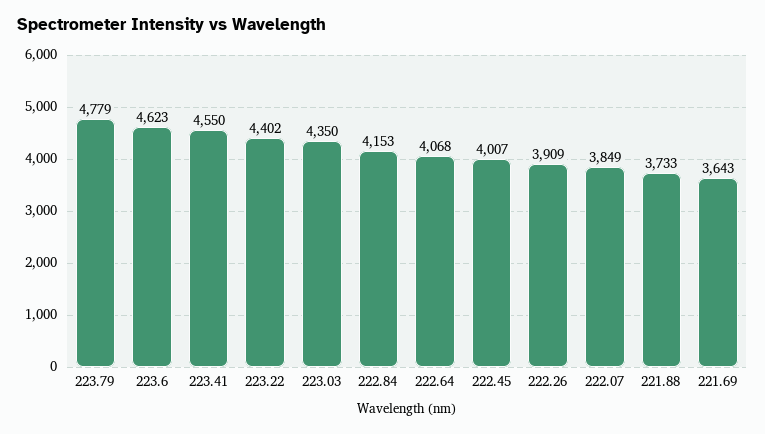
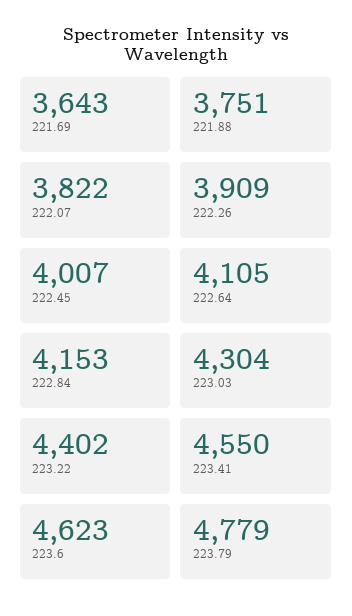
  {
    "223.79": 4779,
    "223.6": 4623,
    "223.41": 4550,
    "223.22": 4402,
-   "223.03": 4350,
+   "223.03": 4304,
    "222.84": 4153,
-   "222.64": 4068,
+   "222.64": 4105,
    "222.45": 4007,
    "222.26": 3909,
-   "222.07": 3849,
+   "222.07": 3822,
-   "221.88": 3733,
+   "221.88": 3751,
    "221.69": 3643
  }

